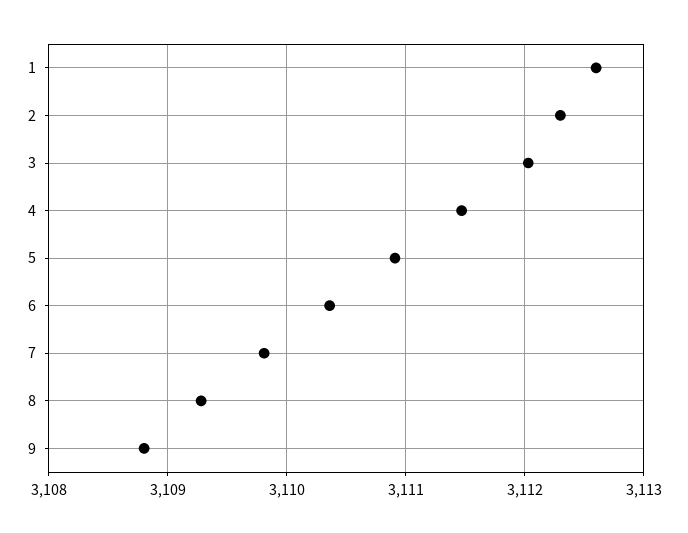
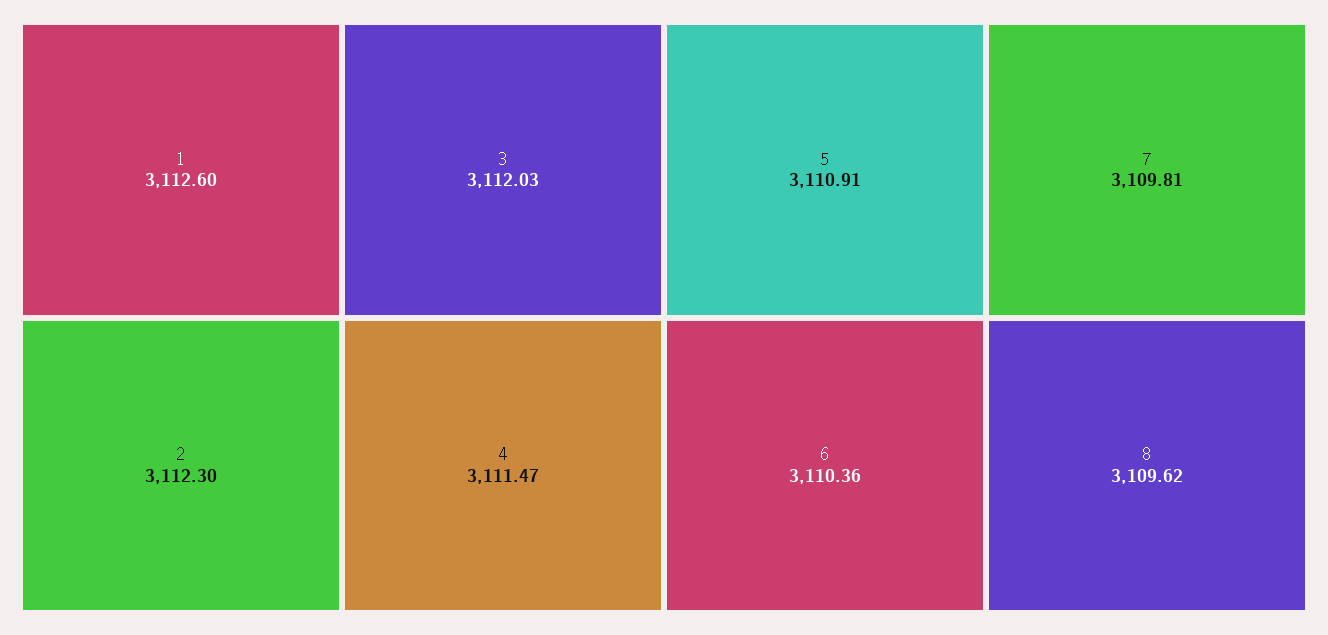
  {
    "1": 3112.6,
    "2": 3112.3,
    "3": 3112.03,
    "4": 3111.47,
    "5": 3110.91,
    "6": 3110.36,
    "7": 3109.81,
-   "8": 3109.3,
+   "8": 3109.62
-   "9": 3108.8
  }

